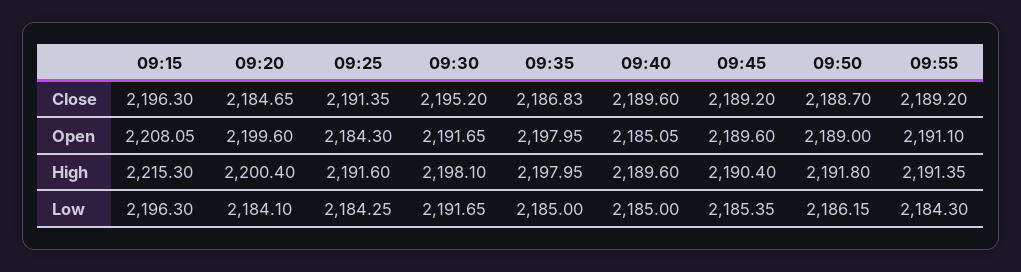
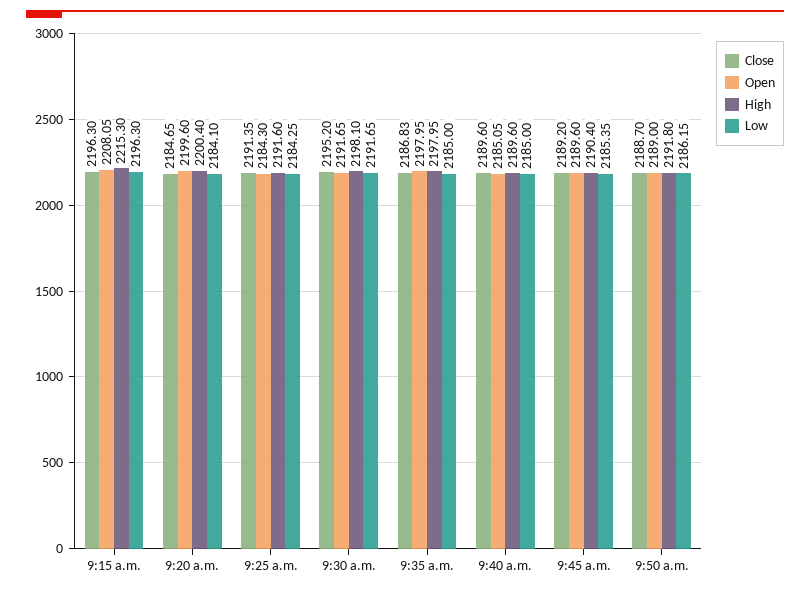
  {
    "Close": {
      "09:15": 2196.3,
      "09:20": 2184.65,
      "09:25": 2191.35,
      "09:30": 2195.2,
      "09:35": 2186.83,
      "09:40": 2189.6,
      "09:45": 2189.2,
-     "09:50": 2188.7,
+     "09:50": 2188.7
-     "09:55": 2189.2
    },
    "Open": {
      "09:15": 2208.05,
      "09:20": 2199.6,
      "09:25": 2184.3,
      "09:30": 2191.65,
      "09:35": 2197.95,
      "09:40": 2185.05,
      "09:45": 2189.6,
-     "09:50": 2189,
+     "09:50": 2189
-     "09:55": 2191.1
    },
    "High": {
      "09:15": 2215.3,
      "09:20": 2200.4,
      "09:25": 2191.6,
      "09:30": 2198.1,
      "09:35": 2197.95,
      "09:40": 2189.6,
      "09:45": 2190.4,
-     "09:50": 2191.8,
+     "09:50": 2191.8
-     "09:55": 2191.35
    },
    "Low": {
      "09:15": 2196.3,
      "09:20": 2184.1,
      "09:25": 2184.25,
      "09:30": 2191.65,
      "09:35": 2185,
      "09:40": 2185,
      "09:45": 2185.35,
-     "09:50": 2186.15,
+     "09:50": 2186.15
-     "09:55": 2184.3
    }
  }

